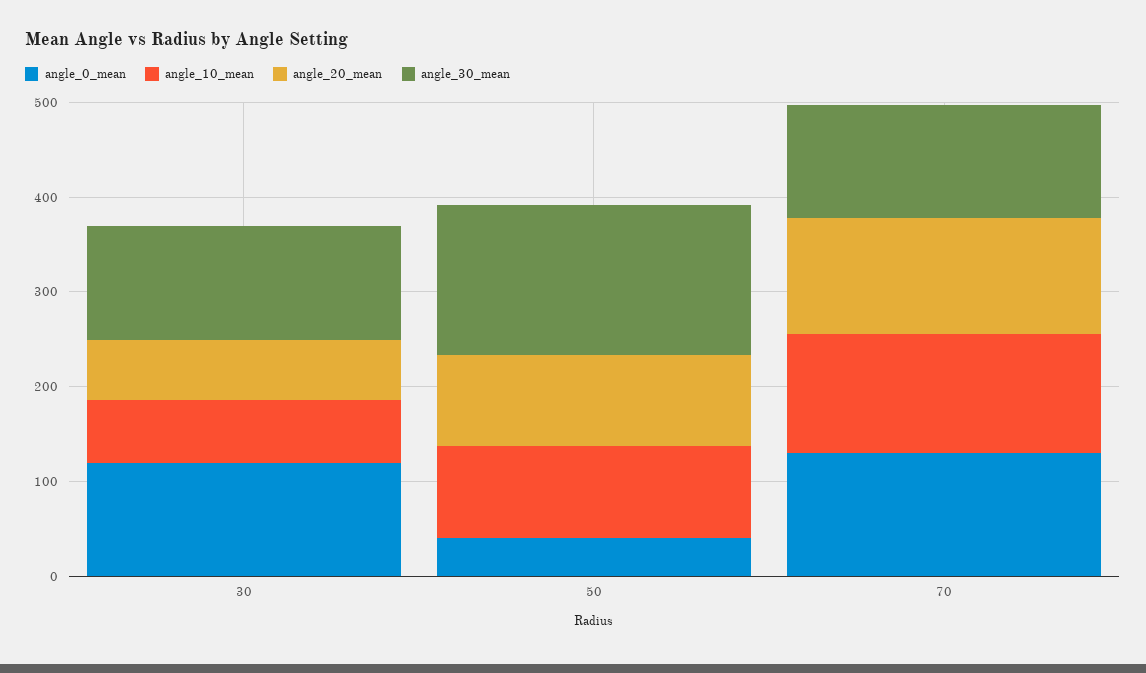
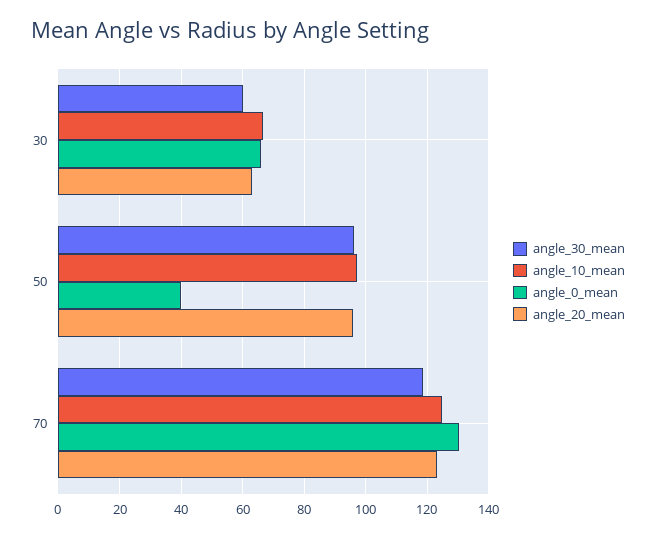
  {
    "angle_0_mean": {
-     "30": 120,
+     "30": 66,
      "50": 40,
      "70": 130
    },
    "angle_10_mean": {
      "30": 66,
      "50": 98,
      "70": 124
    },
    "angle_20_mean": {
      "30": 64,
      "50": 96,
      "70": 124
    },
    "angle_30_mean": {
-     "30": 120,
+     "30": 60,
-     "50": 160,
+     "50": 96,
      "70": 118
    }
  }

